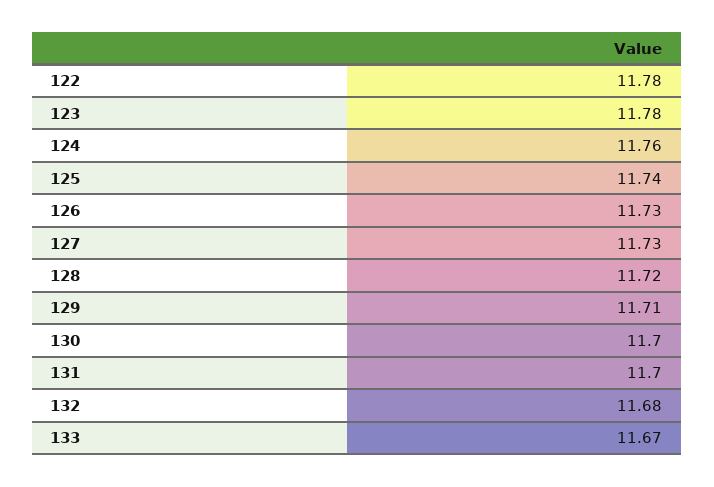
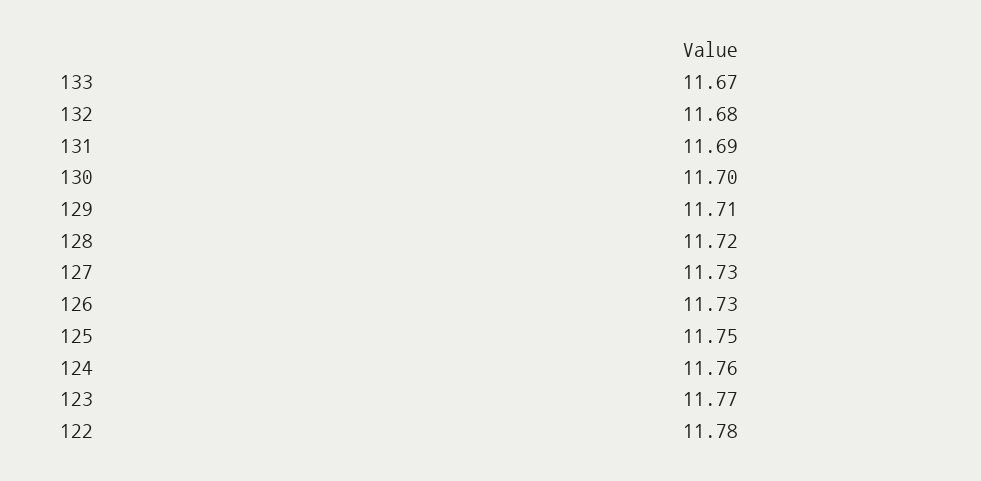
  {
    "122": 11.78,
-   "123": 11.78,
+   "123": 11.77,
    "124": 11.76,
-   "125": 11.74,
+   "125": 11.75,
    "126": 11.73,
    "127": 11.73,
    "128": 11.72,
    "129": 11.71,
    "130": 11.7,
-   "131": 11.7,
+   "131": 11.69,
    "132": 11.68,
    "133": 11.67
  }

